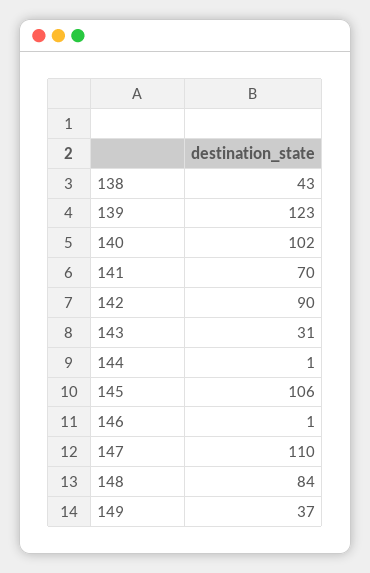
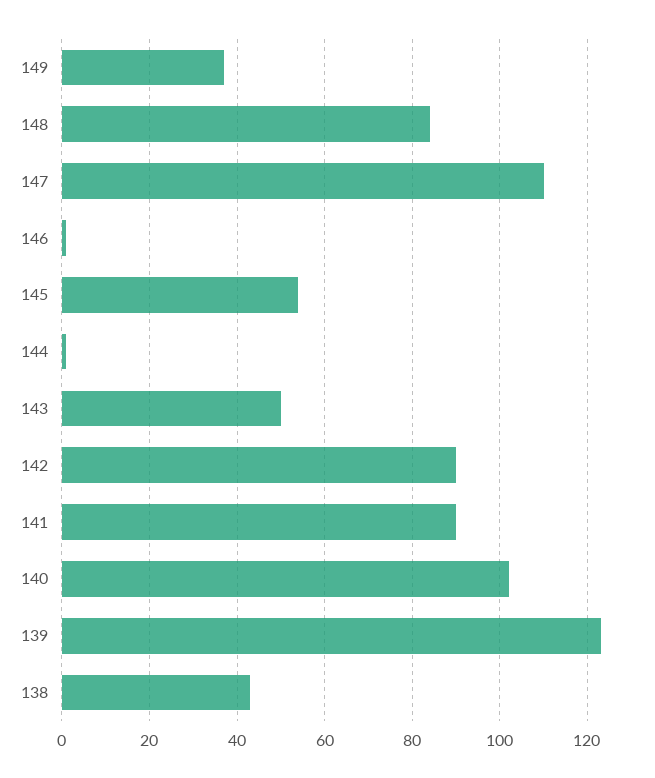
  {
    "138": 43,
    "139": 123,
    "140": 102,
-   "141": 70,
+   "141": 90,
    "142": 90,
-   "143": 31,
+   "143": 50,
    "144": 1,
-   "145": 106,
+   "145": 55,
    "146": 1,
    "147": 110,
    "148": 84,
    "149": 37
  }

